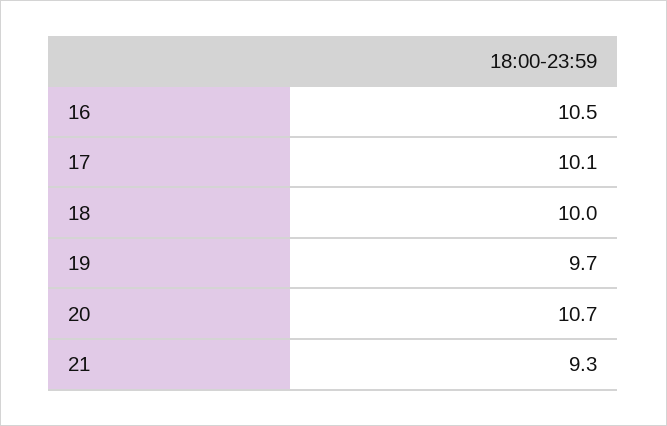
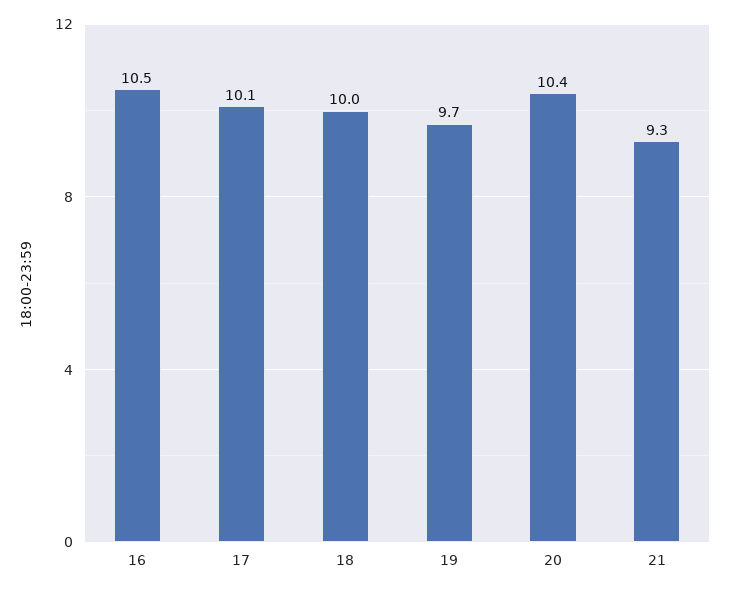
  {
    "16": 10.5,
    "17": 10.1,
    "18": 10,
    "19": 9.7,
-   "20": 10.7,
+   "20": 10.4,
    "21": 9.3
  }

